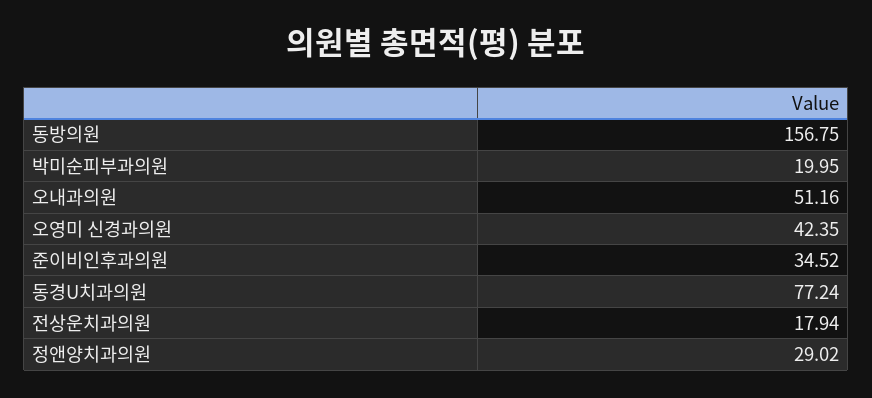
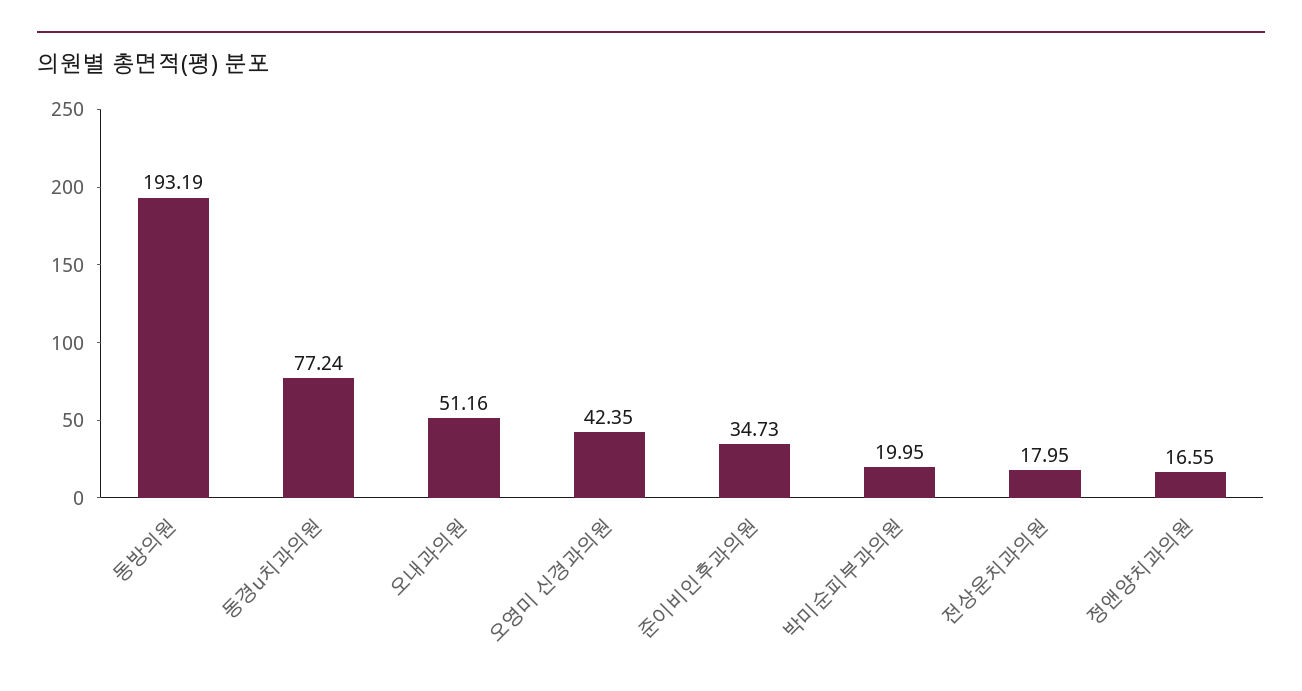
  {
-   "동방의원": 156.75,
+   "동방의원": 193.19,
    "박미순피부과의원": 19.95,
    "오내과의원": 51.16,
    "오영미 신경과의원": 42.35,
-   "준이비인후과의원": 34.52,
+   "준이비인후과의원": 34.73,
    "동경U치과의원": 77.24,
-   "전상운치과의원": 17.94,
+   "전상운치과의원": 17.95,
-   "정앤양치과의원": 29.02
+   "정앤양치과의원": 16.55
  }

